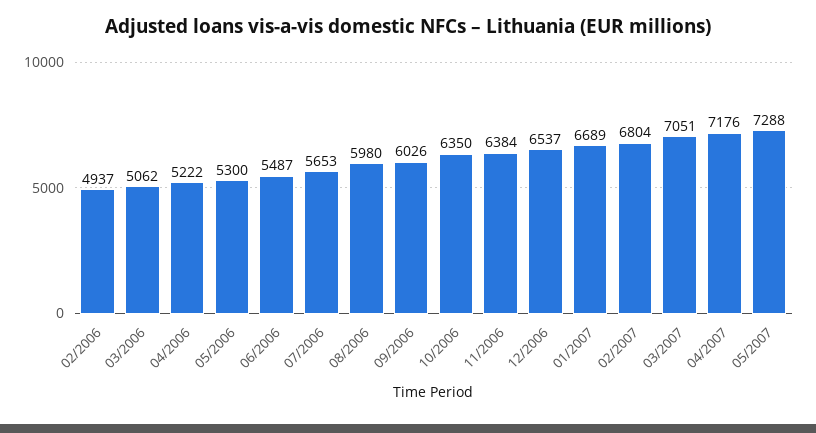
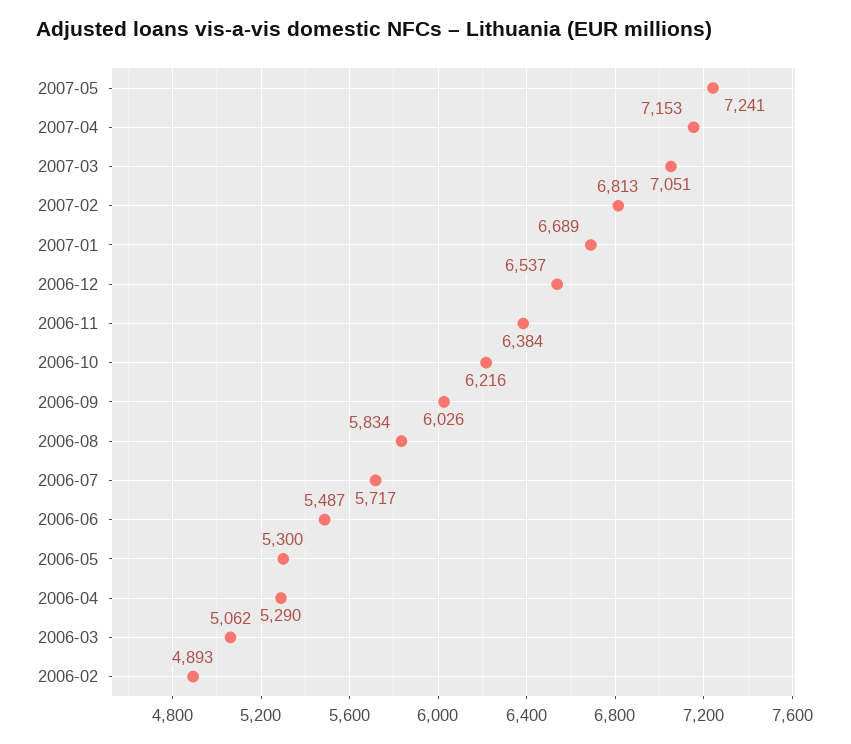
  {
-   "02/2006": 4937,
+   "02/2006": 4893,
    "03/2006": 5062,
-   "04/2006": 5222,
+   "04/2006": 5290,
    "05/2006": 5300,
    "06/2006": 5487,
-   "07/2006": 5653,
+   "07/2006": 5717,
-   "08/2006": 5980,
+   "08/2006": 5834,
    "09/2006": 6026,
-   "10/2006": 6350,
+   "10/2006": 6216,
    "11/2006": 6384,
    "12/2006": 6537,
    "01/2007": 6689,
-   "02/2007": 6804,
+   "02/2007": 6813,
    "03/2007": 7051,
-   "04/2007": 7176,
+   "04/2007": 7153,
-   "05/2007": 7288
+   "05/2007": 7241
  }

